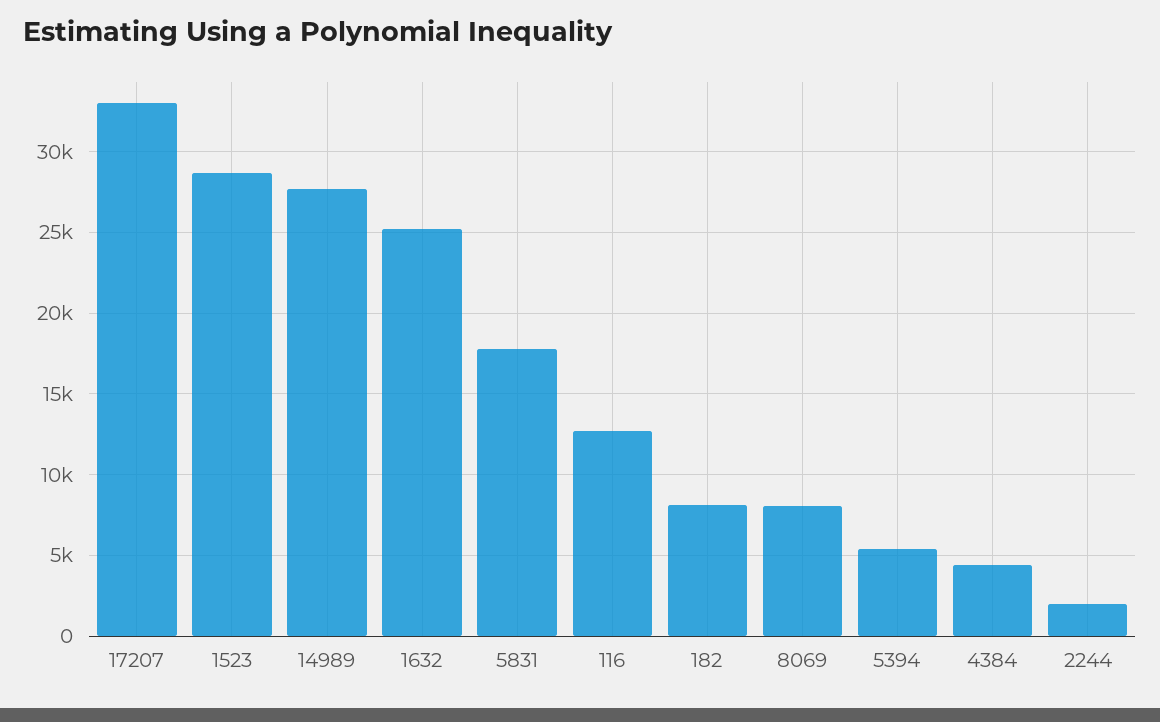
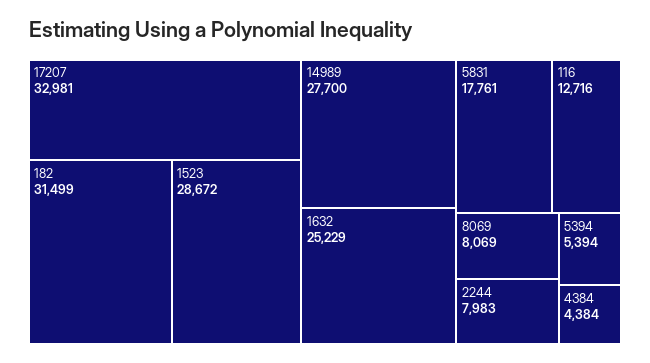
  {
    "17207": 32981,
    "1523": 28672,
    "14989": 27700,
    "1632": 25229,
    "5831": 17761,
    "116": 12716,
-   "182": 8000,
+   "182": 31499,
    "8069": 8069,
    "5394": 5394,
    "4384": 4384,
-   "2244": 2000
+   "2244": 7983
  }

